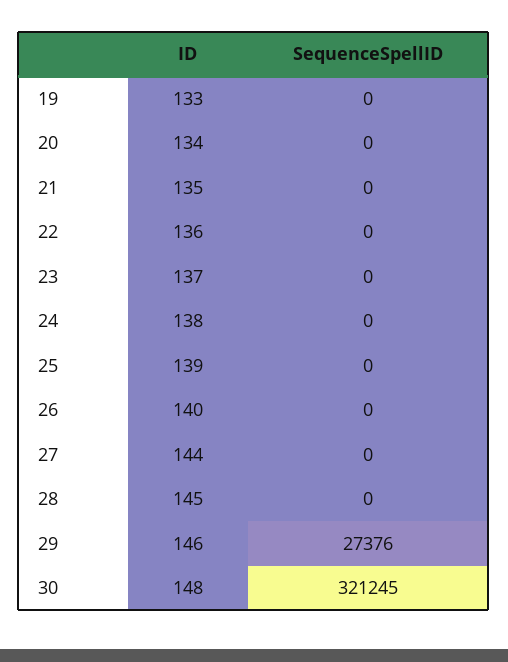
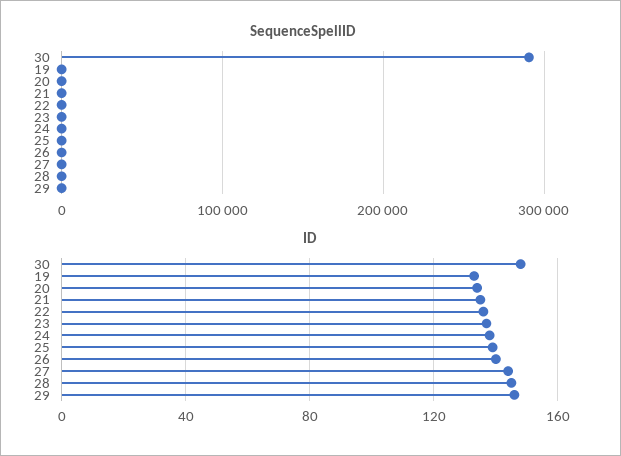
  {
    "ID": {
      "19": 133,
      "20": 134,
      "21": 135,
      "22": 136,
      "23": 137,
      "24": 138,
      "25": 139,
      "26": 140,
      "27": 144,
      "28": 145,
      "29": 146,
      "30": 148
    },
    "SequenceSpellID": {
      "19": 0,
      "20": 0,
      "21": 0,
      "22": 0,
      "23": 0,
      "24": 0,
      "25": 0,
      "26": 0,
      "27": 0,
      "28": 0,
-     "29": 27376,
+     "29": 0,
-     "30": 321245
+     "30": 290000
    }
  }

